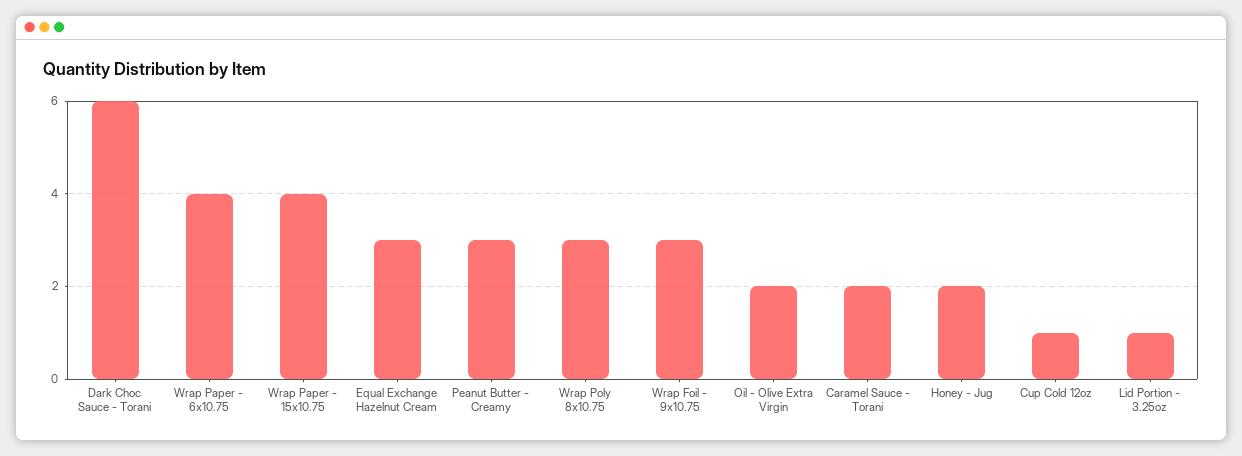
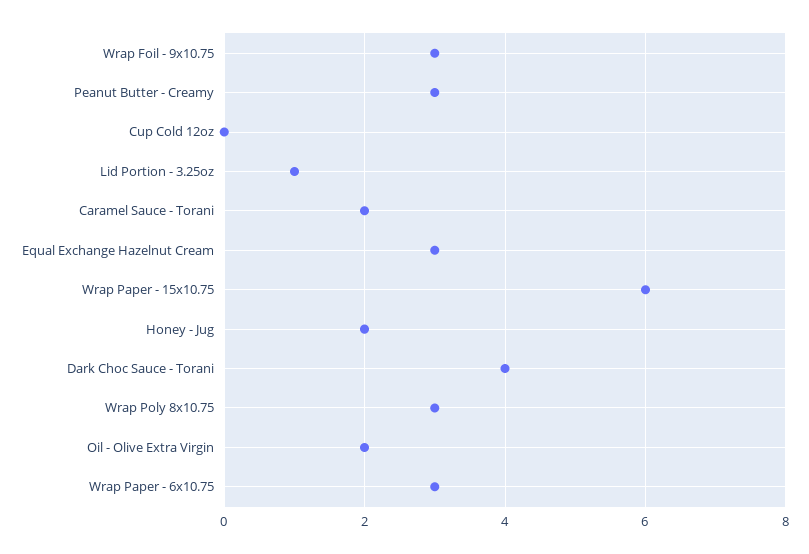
  {
-   "Dark Choc Sauce - Torani": 6,
+   "Dark Choc Sauce - Torani": 4,
-   "Wrap Paper - 6x10.75": 4,
+   "Wrap Paper - 6x10.75": 3,
-   "Wrap Paper - 15x10.75": 4,
+   "Wrap Paper - 15x10.75": 6,
    "Equal Exchange Hazelnut Cream": 3,
    "Peanut Butter - Creamy": 3,
    "Wrap Poly 8x10.75": 3,
    "Wrap Foil - 9x10.75": 3,
    "Oil - Olive Extra Virgin": 2,
    "Caramel Sauce - Torani": 2,
    "Honey - Jug": 2,
-   "Cup Cold 12oz": 1,
+   "Cup Cold 12oz": 0,
    "Lid Portion - 3.25oz": 1
  }

